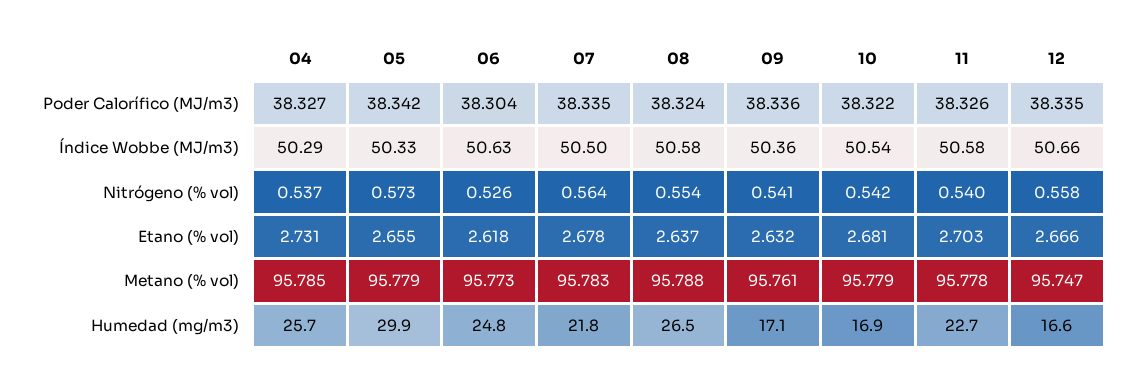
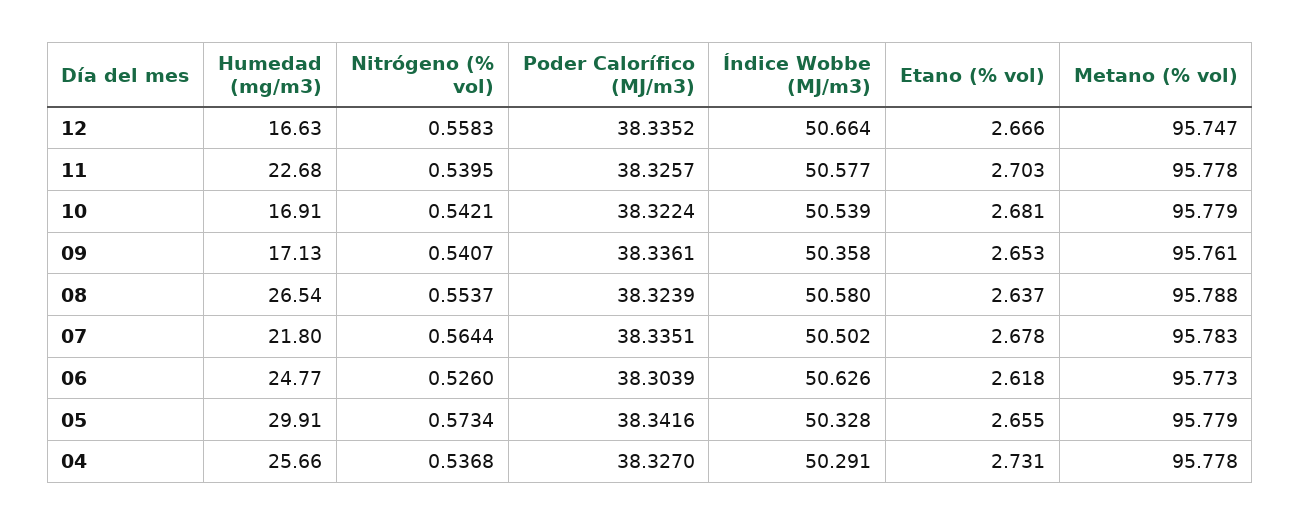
  {
    "04": {
      "Poder Calorífico (MJ/m3)": 38.327,
      "Índice Wobbe (MJ/m3)": 50.291,
      "Nitrógeno (% vol)": 0.5368,
      "Etano (% vol)": 2.731,
-     "Metano (% vol)": 95.785,
+     "Metano (% vol)": 95.778,
      "Humedad (mg/m3)": 25.66
    },
    "05": {
      "Poder Calorífico (MJ/m3)": 38.3416,
      "Índice Wobbe (MJ/m3)": 50.328,
      "Nitrógeno (% vol)": 0.5734,
      "Etano (% vol)": 2.655,
      "Metano (% vol)": 95.779,
      "Humedad (mg/m3)": 29.91
    },
    "06": {
      "Poder Calorífico (MJ/m3)": 38.3039,
      "Índice Wobbe (MJ/m3)": 50.626,
      "Nitrógeno (% vol)": 0.526,
      "Etano (% vol)": 2.618,
      "Metano (% vol)": 95.773,
      "Humedad (mg/m3)": 24.77
    },
    "07": {
      "Poder Calorífico (MJ/m3)": 38.3351,
      "Índice Wobbe (MJ/m3)": 50.502,
      "Nitrógeno (% vol)": 0.5644,
      "Etano (% vol)": 2.678,
      "Metano (% vol)": 95.783,
      "Humedad (mg/m3)": 21.8
    },
    "08": {
      "Poder Calorífico (MJ/m3)": 38.3239,
      "Índice Wobbe (MJ/m3)": 50.58,
      "Nitrógeno (% vol)": 0.5537,
      "Etano (% vol)": 2.637,
      "Metano (% vol)": 95.788,
      "Humedad (mg/m3)": 26.54
    },
    "09": {
      "Poder Calorífico (MJ/m3)": 38.3361,
      "Índice Wobbe (MJ/m3)": 50.358,
      "Nitrógeno (% vol)": 0.5407,
-     "Etano (% vol)": 2.632,
+     "Etano (% vol)": 2.653,
      "Metano (% vol)": 95.761,
      "Humedad (mg/m3)": 17.13
    },
    "10": {
      "Poder Calorífico (MJ/m3)": 38.3224,
      "Índice Wobbe (MJ/m3)": 50.539,
      "Nitrógeno (% vol)": 0.5421,
      "Etano (% vol)": 2.681,
      "Metano (% vol)": 95.779,
      "Humedad (mg/m3)": 16.91
    },
    "11": {
      "Poder Calorífico (MJ/m3)": 38.3257,
      "Índice Wobbe (MJ/m3)": 50.577,
      "Nitrógeno (% vol)": 0.5395,
      "Etano (% vol)": 2.703,
      "Metano (% vol)": 95.778,
      "Humedad (mg/m3)": 22.68
    },
    "12": {
      "Poder Calorífico (MJ/m3)": 38.3352,
      "Índice Wobbe (MJ/m3)": 50.664,
      "Nitrógeno (% vol)": 0.5583,
      "Etano (% vol)": 2.666,
      "Metano (% vol)": 95.747,
      "Humedad (mg/m3)": 16.63
    }
  }

